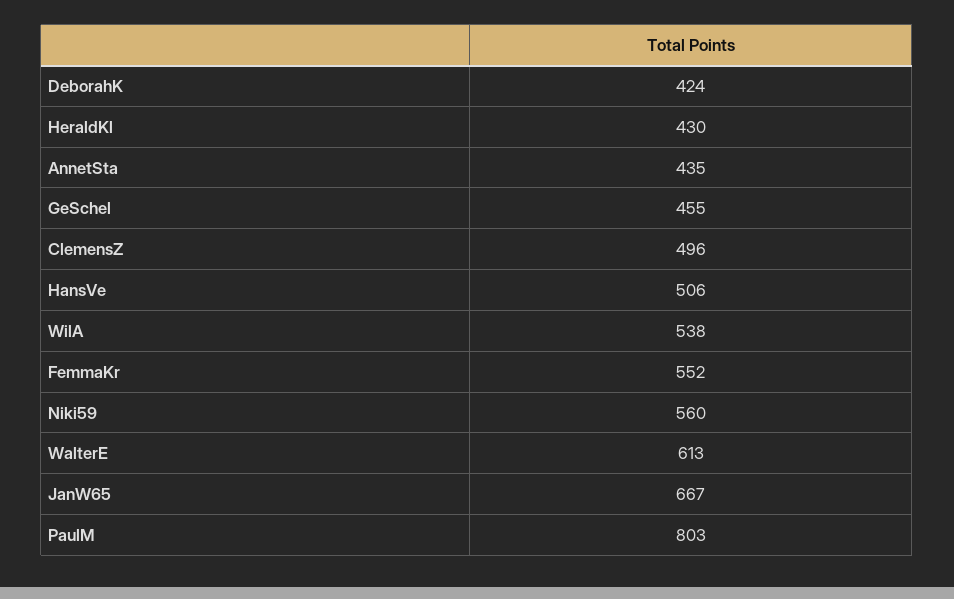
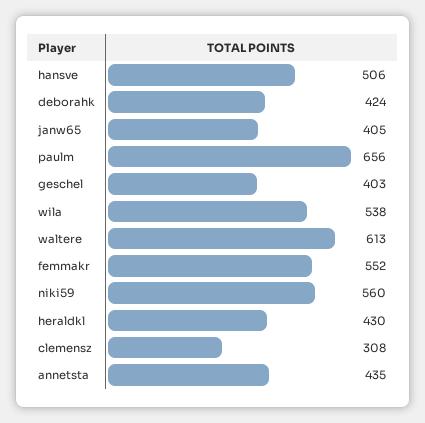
  {
    "DeborahK": 424,
    "HeraldKl": 430,
    "AnnetSta": 435,
-   "GeSchel": 455,
+   "GeSchel": 403,
-   "ClemensZ": 496,
+   "ClemensZ": 308,
    "HansVe": 506,
    "WilA": 538,
    "FemmaKr": 552,
    "Niki59": 560,
    "WalterE": 613,
-   "JanW65": 667,
+   "JanW65": 405,
-   "PaulM": 803
+   "PaulM": 656
  }

